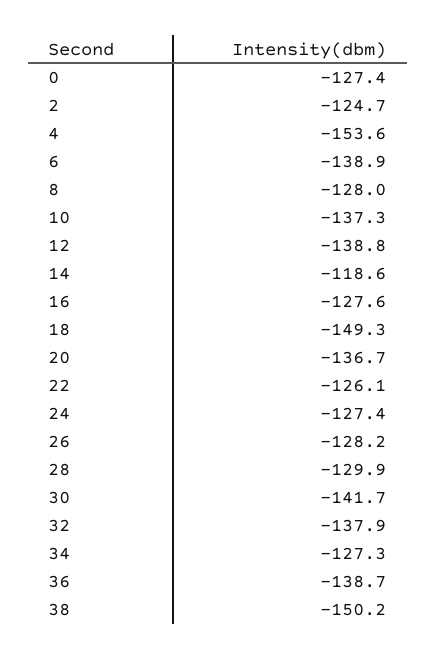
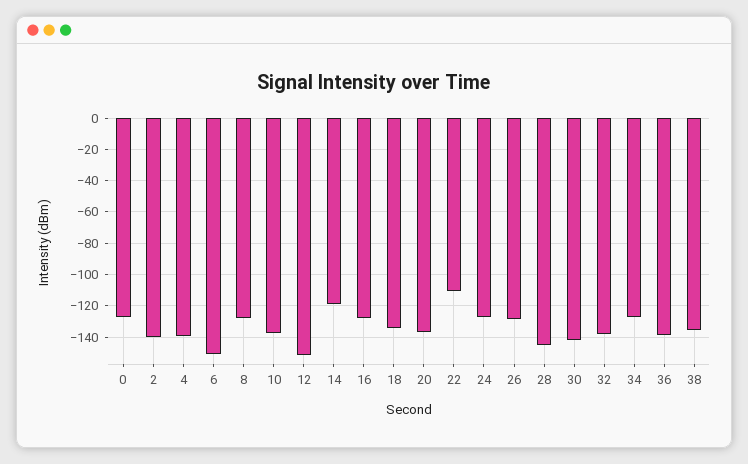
  {
    "0": -127.4,
-   "2": -124.7,
+   "2": -140,
-   "4": -153.6,
+   "4": -140,
-   "6": -138.9,
+   "6": -150,
    "8": -128,
    "10": -137.3,
-   "12": -138.8,
+   "12": -150,
    "14": -118.6,
    "16": -127.6,
-   "18": -149.3,
+   "18": -135,
    "20": -136.7,
-   "22": -126.1,
+   "22": -110,
    "24": -127.4,
    "26": -128.2,
-   "28": -129.9,
+   "28": -145,
    "30": -141.7,
    "32": -137.9,
    "34": -127.3,
    "36": -138.7,
-   "38": -150.2
+   "38": -135
  }

